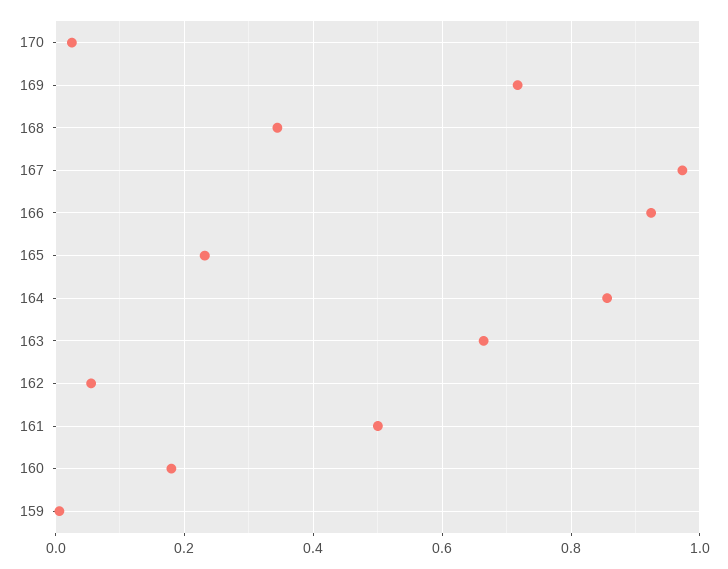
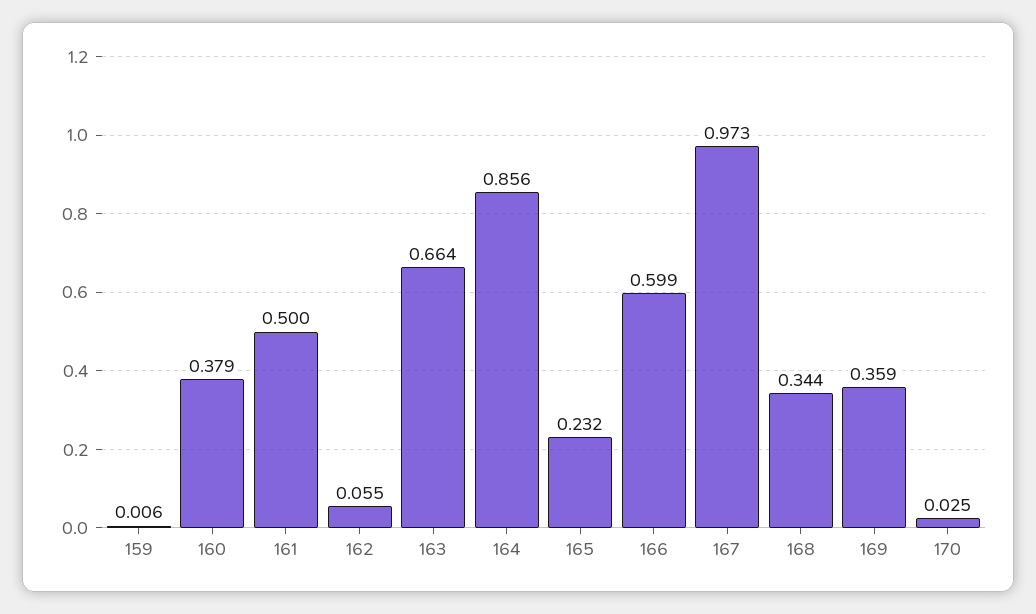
  {
    "170": 0.025,
-   "169": 0.72,
+   "169": 0.359,
    "168": 0.344,
    "167": 0.973,
-   "166": 0.92,
+   "166": 0.599,
    "165": 0.232,
    "164": 0.856,
    "163": 0.664,
    "162": 0.055,
    "161": 0.5,
-   "160": 0.18,
+   "160": 0.379,
    "159": 0.006
  }

